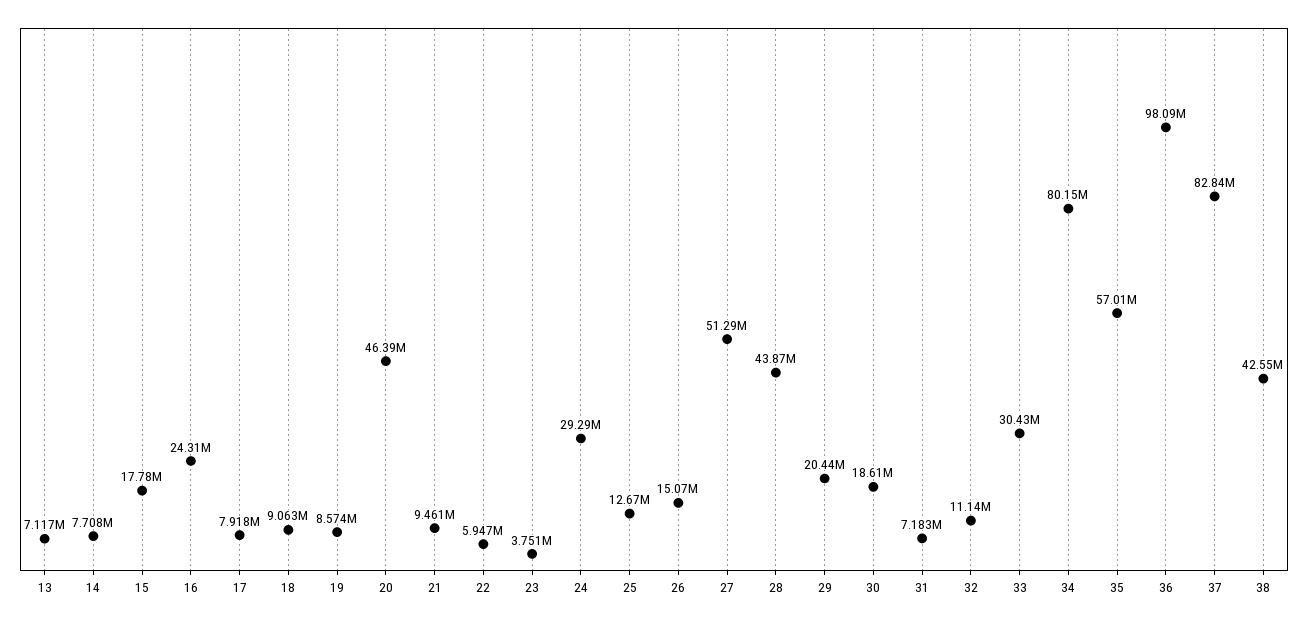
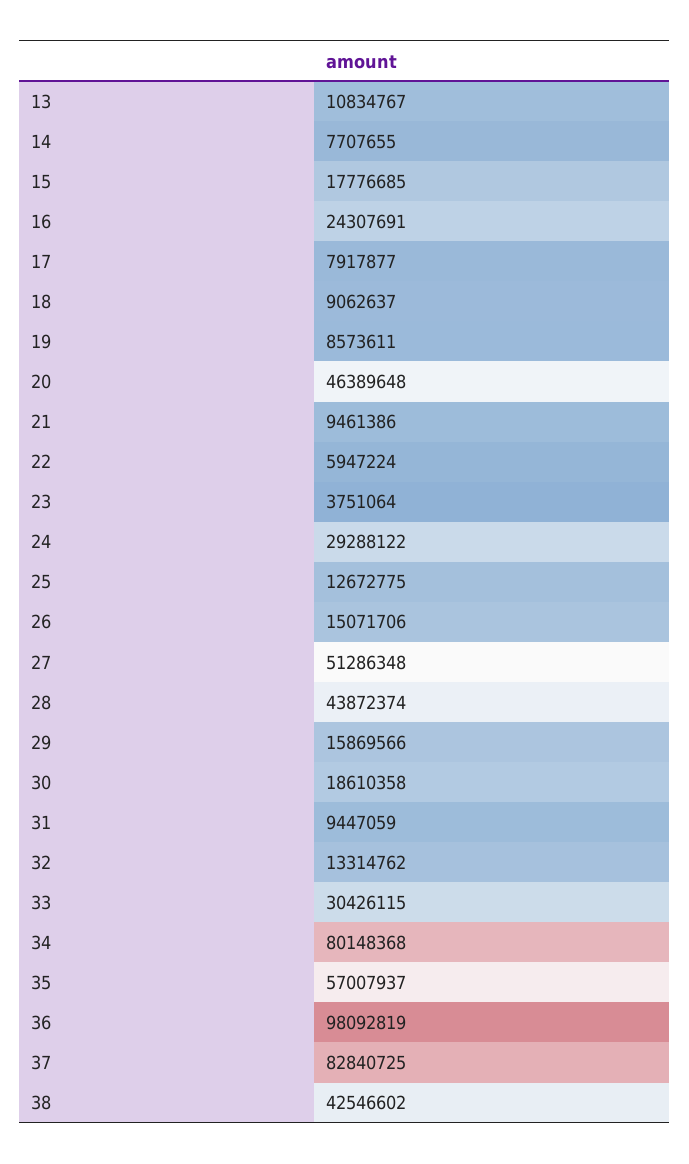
  {
-   "13": 7117000,
+   "13": 10834767,
    "14": 7707655,
    "15": 17776685,
    "16": 24307691,
    "17": 7917877,
    "18": 9062637,
    "19": 8573611,
    "20": 46389648,
    "21": 9461386,
    "22": 5947224,
    "23": 3751064,
    "24": 29288122,
    "25": 12672775,
    "26": 15071706,
    "27": 51286348,
    "28": 43872374,
-   "29": 20440000,
+   "29": 15869566,
    "30": 18610358,
-   "31": 7183000,
+   "31": 9447059,
-   "32": 11140000,
+   "32": 13314762,
    "33": 30426115,
    "34": 80148368,
    "35": 57007937,
    "36": 98092819,
    "37": 82840725,
    "38": 42546602
  }

